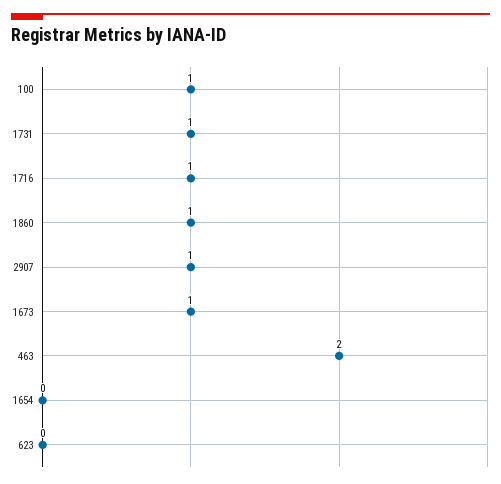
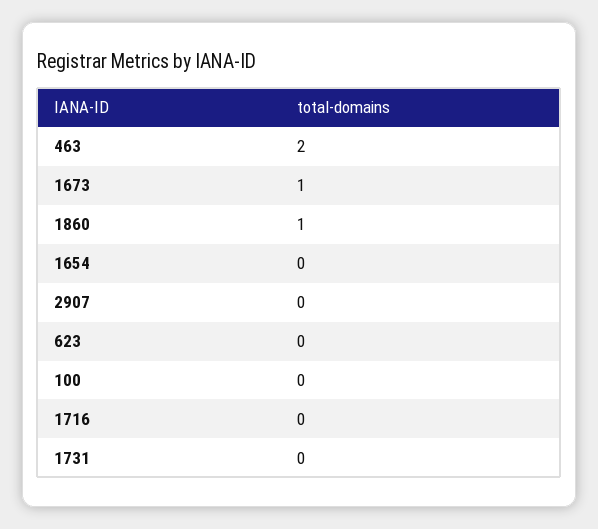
  {
-   "100": 1,
+   "100": 0,
-   "1731": 1,
+   "1731": 0,
-   "1716": 1,
+   "1716": 0,
    "1860": 1,
-   "2907": 1,
+   "2907": 0,
    "1673": 1,
    "463": 2,
    "1654": 0,
    "623": 0
  }

